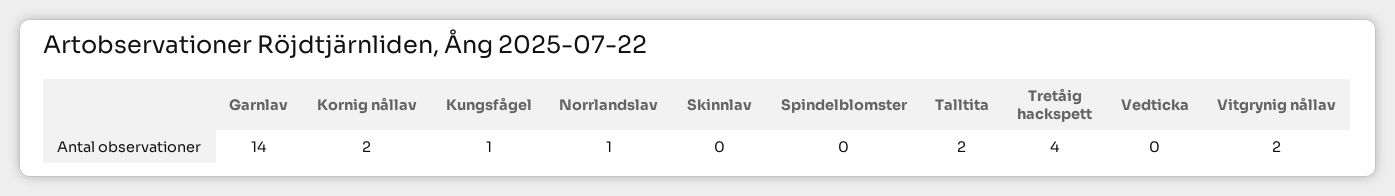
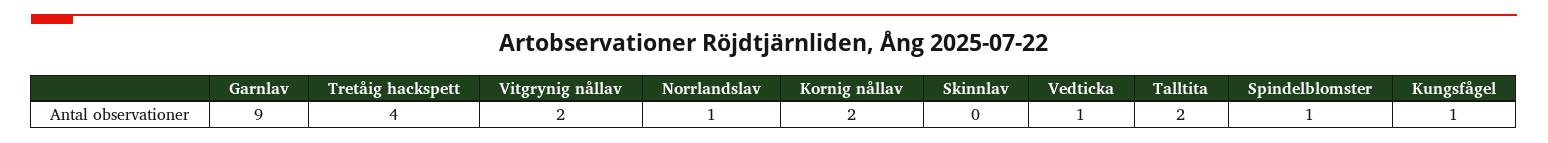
  {
-   "Garnlav": 14,
+   "Garnlav": 9,
    "Kornig nållav": 2,
    "Kungsfågel": 1,
    "Norrlandslav": 1,
    "Skinnlav": 0,
-   "Spindelblomster": 0,
+   "Spindelblomster": 1,
    "Talltita": 2,
    "Tretåig hackspett": 4,
-   "Vedticka": 0,
+   "Vedticka": 1,
    "Vitgrynig nållav": 2
  }

